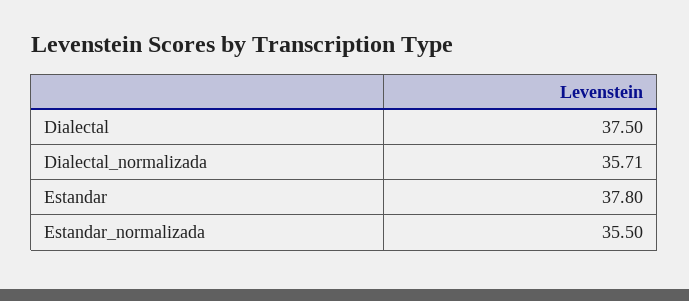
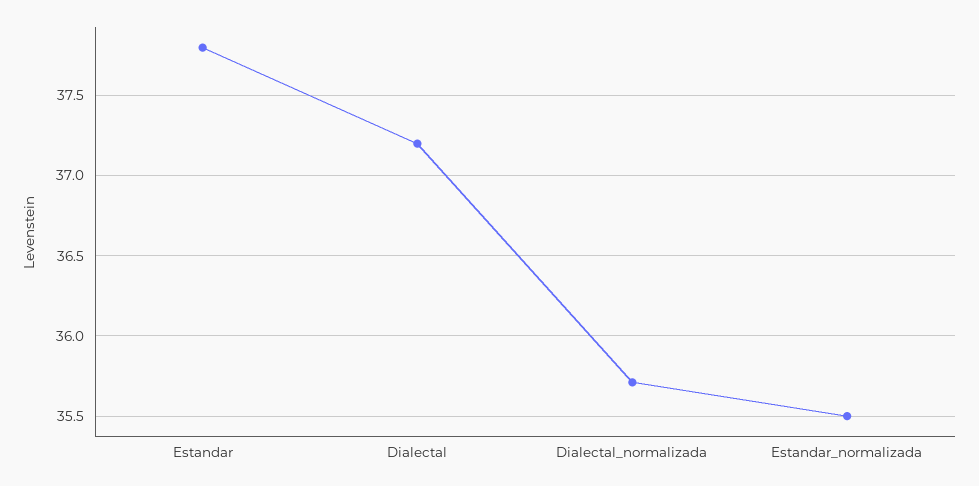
  {
-   "Dialectal": 37.5,
+   "Dialectal": 37.2,
    "Dialectal_normalizada": 35.71,
    "Estandar": 37.8,
    "Estandar_normalizada": 35.5
  }

